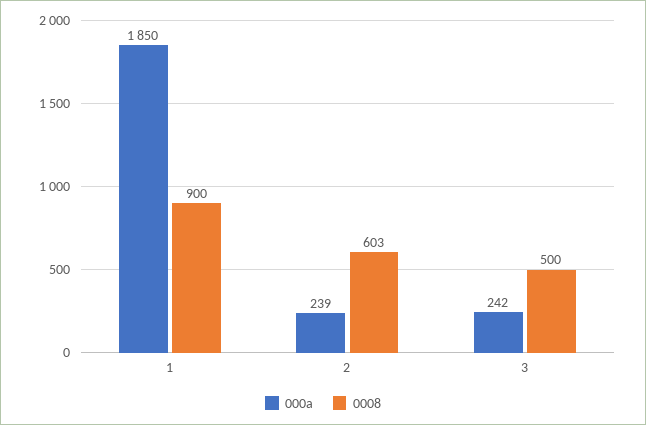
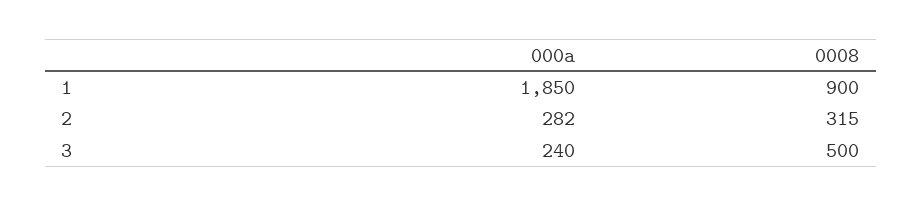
  {
    "000a": {
      "1": 1850,
-     "2": 239,
+     "2": 282,
-     "3": 242
+     "3": 240
    },
    "0008": {
      "1": 900,
-     "2": 603,
+     "2": 315,
      "3": 500
    }
  }

